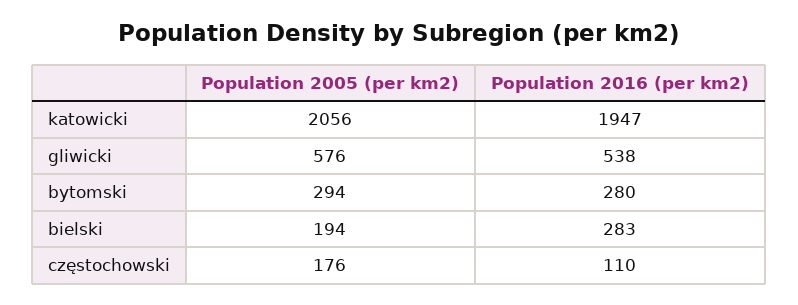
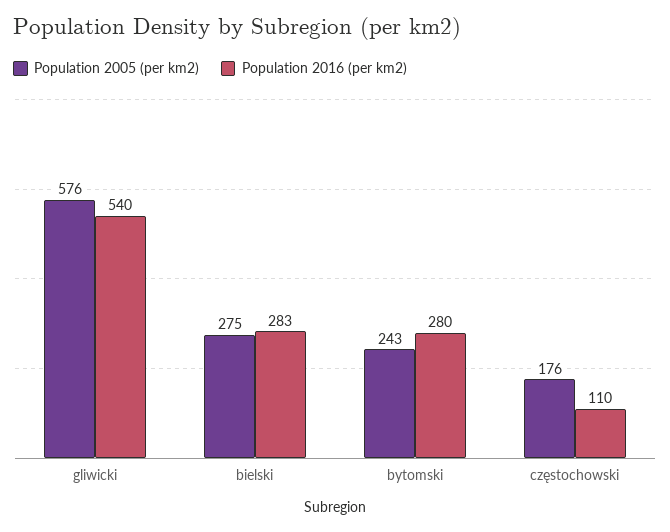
  {
    "Population 2005 (per km2)": {
-     "katowicki": 2056,
      "gliwicki": 576,
-     "bytomski": 294,
+     "bytomski": 243,
-     "bielski": 194,
+     "bielski": 275,
      "częstochowski": 176
    },
    "Population 2016 (per km2)": {
-     "katowicki": 1947,
-     "gliwicki": 538,
+     "gliwicki": 540,
      "bytomski": 280,
      "bielski": 283,
      "częstochowski": 110
    }
  }

